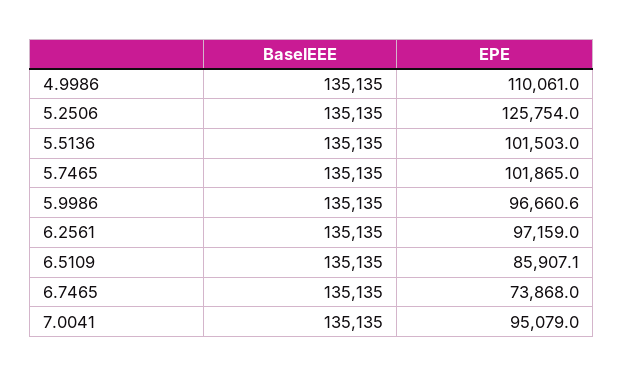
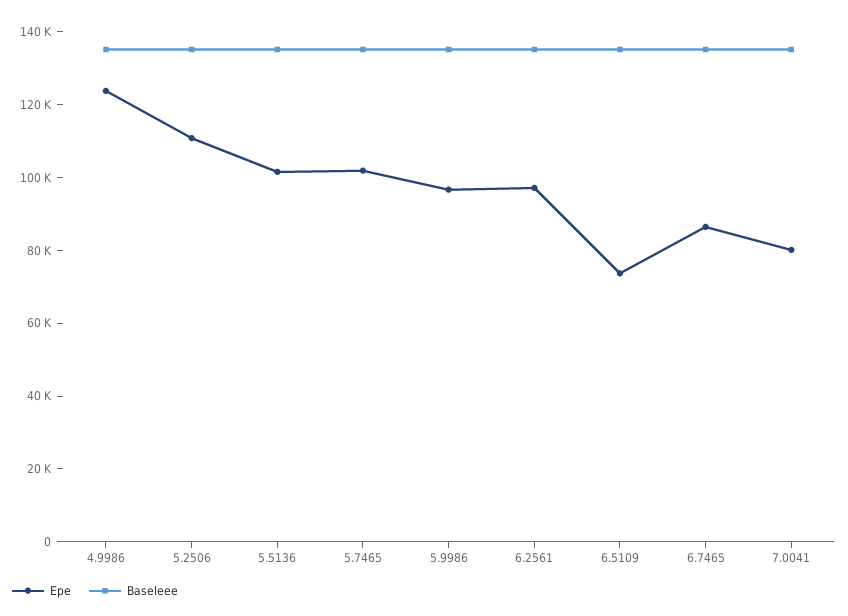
  {
    "BaselEEE": {
      "4.9986": 135135,
      "5.2506": 135135,
      "5.5136": 135135,
      "5.7465": 135135,
      "5.9986": 135135,
      "6.2561": 135135,
      "6.5109": 135135,
      "6.7465": 135135,
      "7.0041": 135135
    },
    "EPE": {
-     "4.9986": 110061,
+     "4.9986": 125000,
-     "5.2506": 125754,
+     "5.2506": 110000,
      "5.5136": 101503,
      "5.7465": 101865,
      "5.9986": 96660.6,
      "6.2561": 97159,
-     "6.5109": 85907.1,
+     "6.5109": 75000,
-     "6.7465": 73868,
+     "6.7465": 85000,
-     "7.0041": 95079
+     "7.0041": 80000
    }
  }

